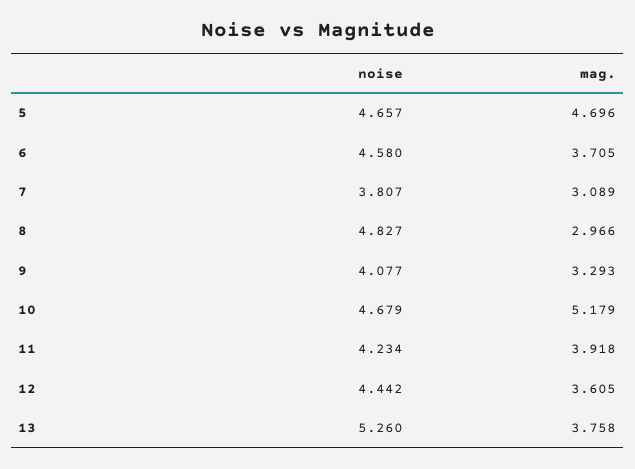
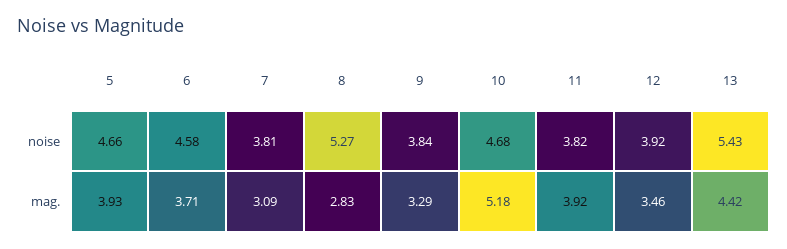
  {
    "noise": {
      "5": 4.657,
      "6": 4.58,
      "7": 3.807,
-     "8": 4.827,
+     "8": 5.27,
-     "9": 4.077,
+     "9": 3.84,
      "10": 4.679,
-     "11": 4.234,
+     "11": 3.82,
-     "12": 4.442,
+     "12": 3.92,
-     "13": 5.26
+     "13": 5.43
    },
    "mag.": {
-     "5": 4.696,
+     "5": 3.93,
      "6": 3.705,
      "7": 3.089,
-     "8": 2.966,
+     "8": 2.83,
      "9": 3.293,
      "10": 5.179,
      "11": 3.918,
-     "12": 3.605,
+     "12": 3.46,
-     "13": 3.758
+     "13": 4.42
    }
  }

